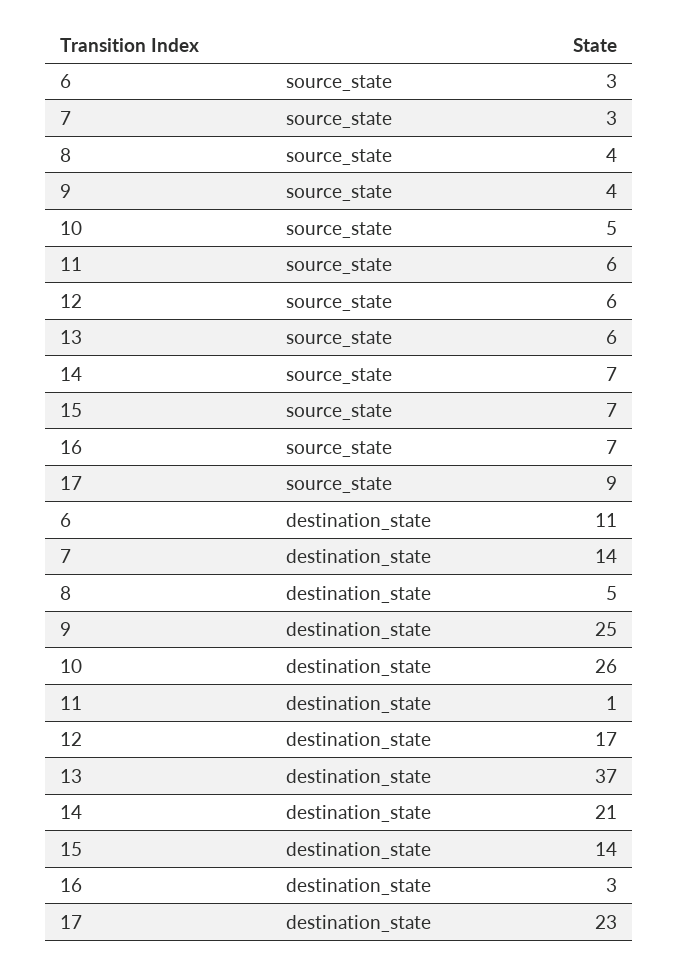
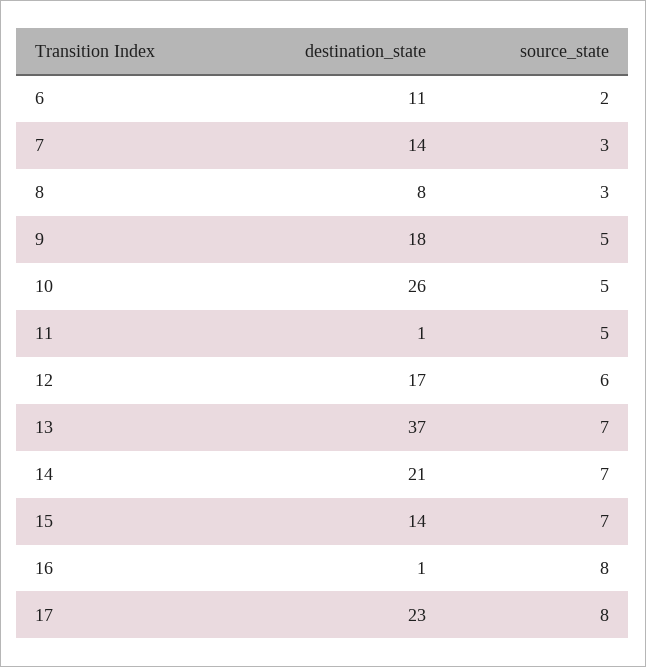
  {
    "6": {
-     "source_state": 3,
+     "source_state": 2,
      "destination_state": 11
    },
    "7": {
      "source_state": 3,
      "destination_state": 14
    },
    "8": {
-     "source_state": 4,
+     "source_state": 3,
-     "destination_state": 5
+     "destination_state": 8
    },
    "9": {
-     "source_state": 4,
+     "source_state": 5,
-     "destination_state": 25
+     "destination_state": 18
    },
    "10": {
      "source_state": 5,
      "destination_state": 26
    },
    "11": {
-     "source_state": 6,
+     "source_state": 5,
      "destination_state": 1
    },
    "12": {
      "source_state": 6,
      "destination_state": 17
    },
    "13": {
-     "source_state": 6,
+     "source_state": 7,
      "destination_state": 37
    },
    "14": {
      "source_state": 7,
      "destination_state": 21
    },
    "15": {
      "source_state": 7,
      "destination_state": 14
    },
    "16": {
-     "source_state": 7,
+     "source_state": 8,
-     "destination_state": 3
+     "destination_state": 1
    },
    "17": {
-     "source_state": 9,
+     "source_state": 8,
      "destination_state": 23
    }
  }

